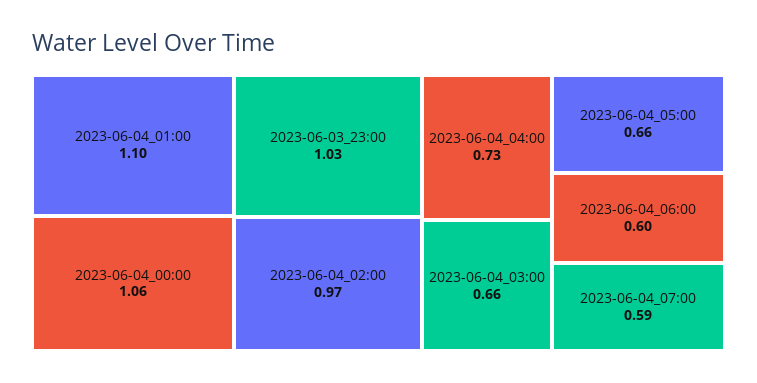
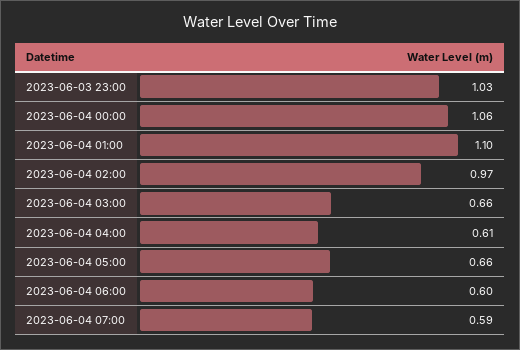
  {
    "2023-06-04_01:00": 1.1,
    "2023-06-04_00:00": 1.06,
    "2023-06-03_23:00": 1.03,
    "2023-06-04_02:00": 0.97,
-   "2023-06-04_04:00": 0.73,
+   "2023-06-04_04:00": 0.61,
    "2023-06-04_03:00": 0.66,
    "2023-06-04_05:00": 0.66,
    "2023-06-04_06:00": 0.6,
    "2023-06-04_07:00": 0.59
  }

